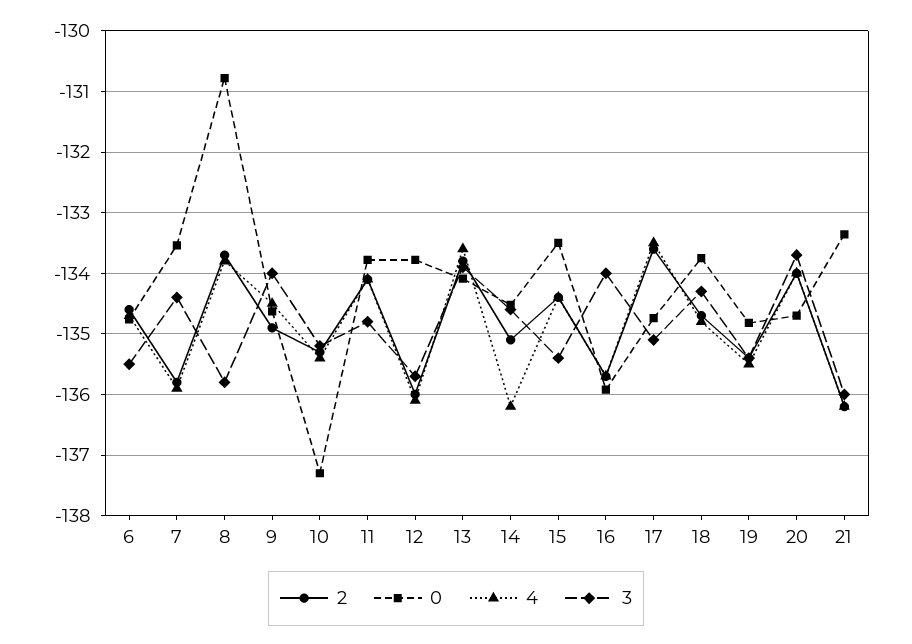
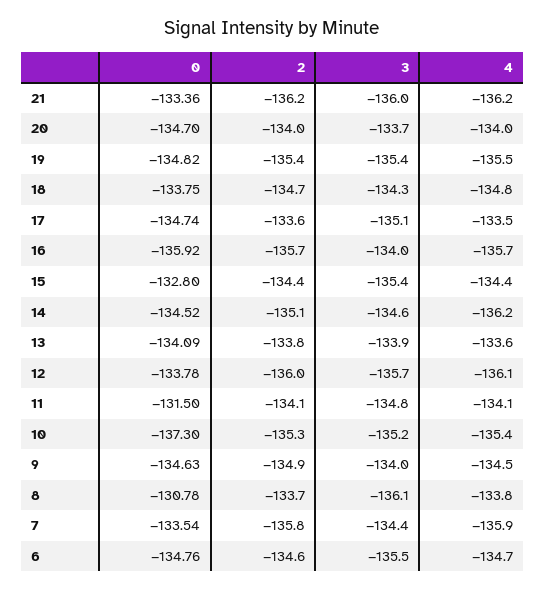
  {
    "2": {
      "6": -134.6,
      "7": -135.8,
      "8": -133.7,
      "9": -134.9,
      "10": -135.3,
      "11": -134.1,
      "12": -136,
      "13": -133.8,
      "14": -135.1,
      "15": -134.4,
      "16": -135.7,
      "17": -133.6,
      "18": -134.7,
      "19": -135.4,
      "20": -134,
      "21": -136.2
    },
    "0": {
      "6": -134.76,
      "7": -133.54,
      "8": -130.78,
      "9": -134.63,
      "10": -137.3,
-     "11": -133.8,
+     "11": -131.5,
      "12": -133.78,
      "13": -134.09,
      "14": -134.52,
-     "15": -133.5,
+     "15": -132.8,
      "16": -135.92,
      "17": -134.74,
      "18": -133.75,
      "19": -134.82,
      "20": -134.7,
      "21": -133.36
    },
    "4": {
      "6": -134.7,
      "7": -135.9,
      "8": -133.8,
      "9": -134.5,
      "10": -135.4,
      "11": -134.1,
      "12": -136.1,
      "13": -133.6,
      "14": -136.2,
      "15": -134.4,
      "16": -135.7,
      "17": -133.5,
      "18": -134.8,
      "19": -135.5,
      "20": -134,
      "21": -136.2
    },
    "3": {
      "6": -135.5,
      "7": -134.4,
-     "8": -135.8,
+     "8": -136.1,
      "9": -134,
      "10": -135.2,
      "11": -134.8,
      "12": -135.7,
      "13": -133.9,
      "14": -134.6,
      "15": -135.4,
      "16": -134,
      "17": -135.1,
      "18": -134.3,
      "19": -135.4,
      "20": -133.7,
      "21": -136
    }
  }

